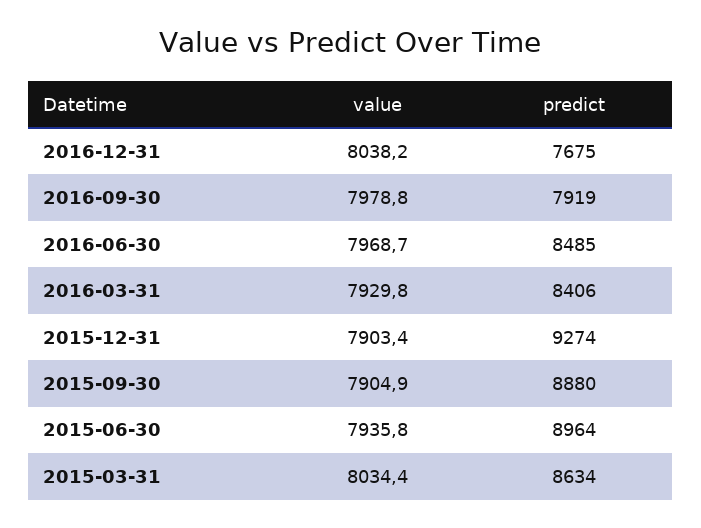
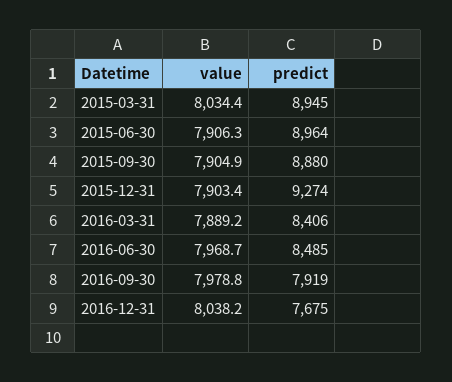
  {
    "value": {
      "2016-12-31": 8038.2,
      "2016-09-30": 7978.8,
      "2016-06-30": 7968.7,
-     "2016-03-31": 7929.8,
+     "2016-03-31": 7889.2,
      "2015-12-31": 7903.4,
      "2015-09-30": 7904.9,
-     "2015-06-30": 7935.8,
+     "2015-06-30": 7906.3,
      "2015-03-31": 8034.4
    },
    "predict": {
      "2016-12-31": 7675,
      "2016-09-30": 7919,
      "2016-06-30": 8485,
      "2016-03-31": 8406,
      "2015-12-31": 9274,
      "2015-09-30": 8880,
      "2015-06-30": 8964,
-     "2015-03-31": 8634
+     "2015-03-31": 8945
    }
  }

